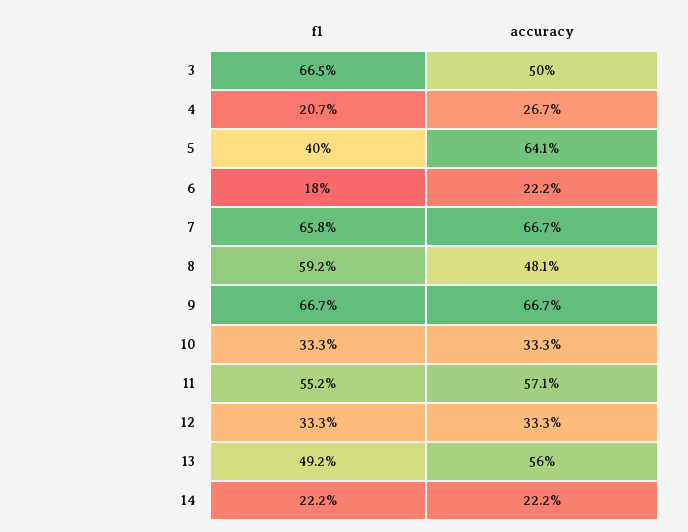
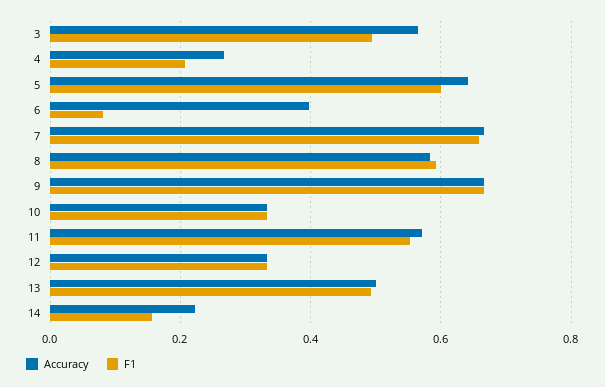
  {
    "f1": {
-     "3": 0.665,
+     "3": 0.5,
      "4": 0.207,
-     "5": 0.4,
+     "5": 0.6,
-     "6": 0.18,
+     "6": 0.08,
      "7": 0.658,
      "8": 0.592,
      "9": 0.667,
      "10": 0.333,
      "11": 0.552,
      "12": 0.333,
      "13": 0.492,
-     "14": 0.222
+     "14": 0.16
    },
    "accuracy": {
-     "3": 0.5,
+     "3": 0.56,
      "4": 0.267,
      "5": 0.641,
-     "6": 0.222,
+     "6": 0.4,
      "7": 0.667,
-     "8": 0.481,
+     "8": 0.58,
      "9": 0.667,
      "10": 0.333,
      "11": 0.571,
      "12": 0.333,
-     "13": 0.56,
+     "13": 0.5,
      "14": 0.222
    }
  }

